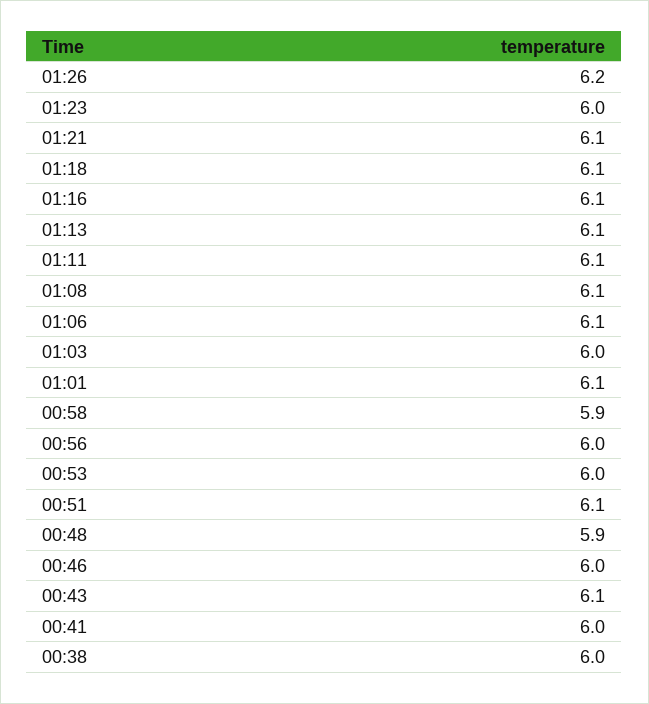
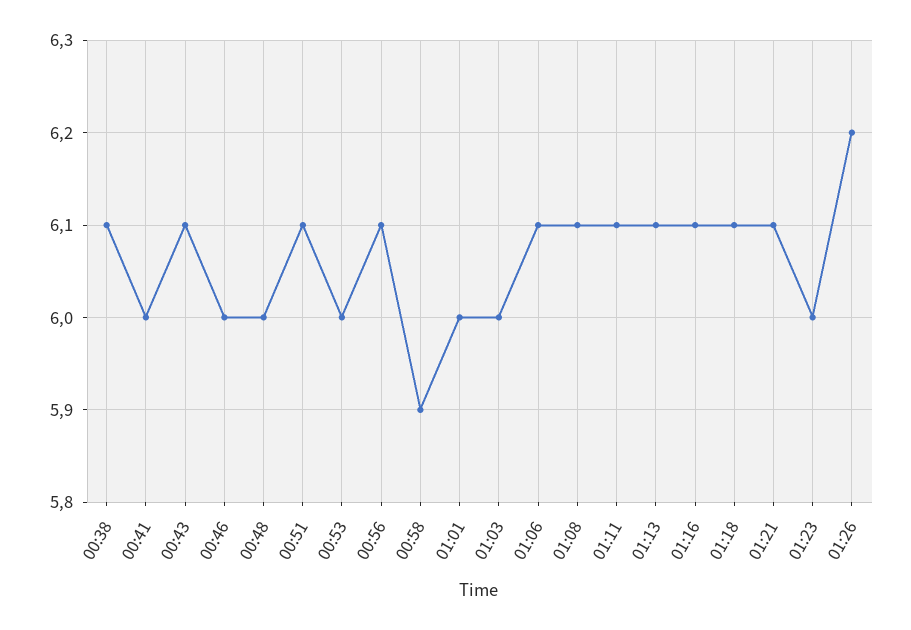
  {
    "01:26": 6.2,
    "01:23": 6,
    "01:21": 6.1,
    "01:18": 6.1,
    "01:16": 6.1,
    "01:13": 6.1,
    "01:11": 6.1,
    "01:08": 6.1,
    "01:06": 6.1,
    "01:03": 6,
-   "01:01": 6.1,
+   "01:01": 6,
    "00:58": 5.9,
-   "00:56": 6,
+   "00:56": 6.1,
    "00:53": 6,
    "00:51": 6.1,
-   "00:48": 5.9,
+   "00:48": 6,
    "00:46": 6,
    "00:43": 6.1,
    "00:41": 6,
-   "00:38": 6
+   "00:38": 6.1
  }

